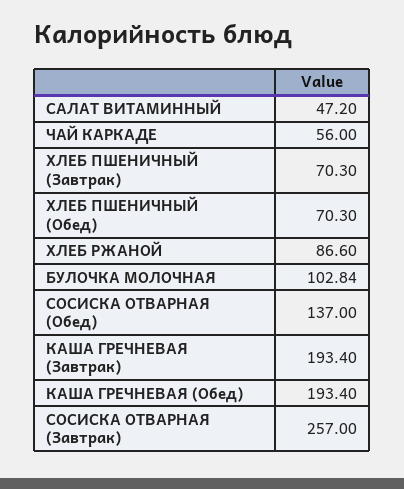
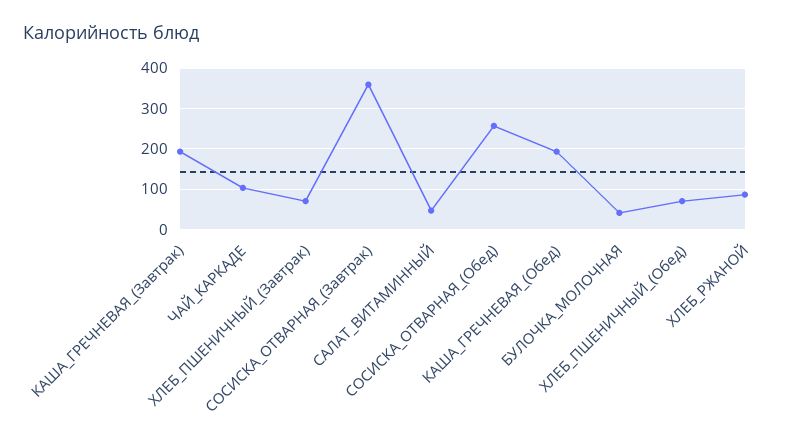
  {
    "САЛАТ ВИТАМИННЫЙ": 47.2,
-   "ЧАЙ КАРКАДЕ": 56,
+   "ЧАЙ КАРКАДЕ": 100,
    "ХЛЕБ ПШЕНИЧНЫЙ (Завтрак)": 70.3,
    "ХЛЕБ ПШЕНИЧНЫЙ (Обед)": 70.3,
    "ХЛЕБ РЖАНОЙ": 86.6,
-   "БУЛОЧКА МОЛОЧНАЯ": 102.84,
+   "БУЛОЧКА МОЛОЧНАЯ": 40,
-   "СОСИСКА ОТВАРНАЯ (Обед)": 137,
+   "СОСИСКА ОТВАРНАЯ (Обед)": 260,
    "КАША ГРЕЧНЕВАЯ (Завтрак)": 193.4,
    "КАША ГРЕЧНЕВАЯ (Обед)": 193.4,
-   "СОСИСКА ОТВАРНАЯ (Завтрак)": 257
+   "СОСИСКА ОТВАРНАЯ (Завтрак)": 360
  }

